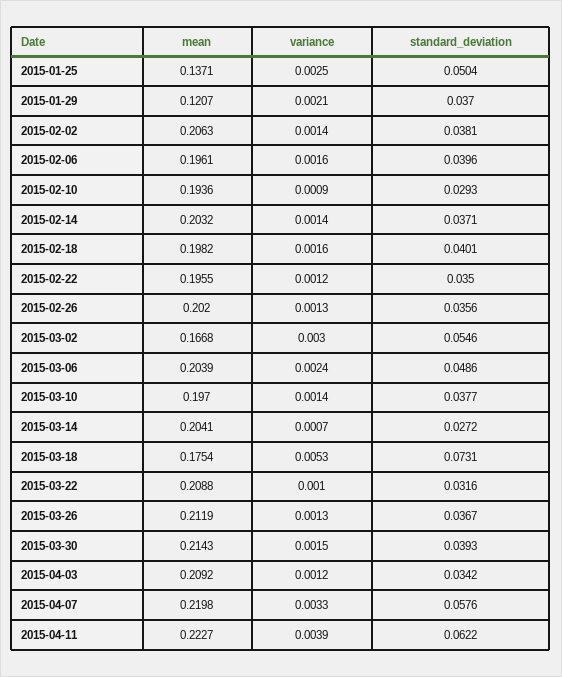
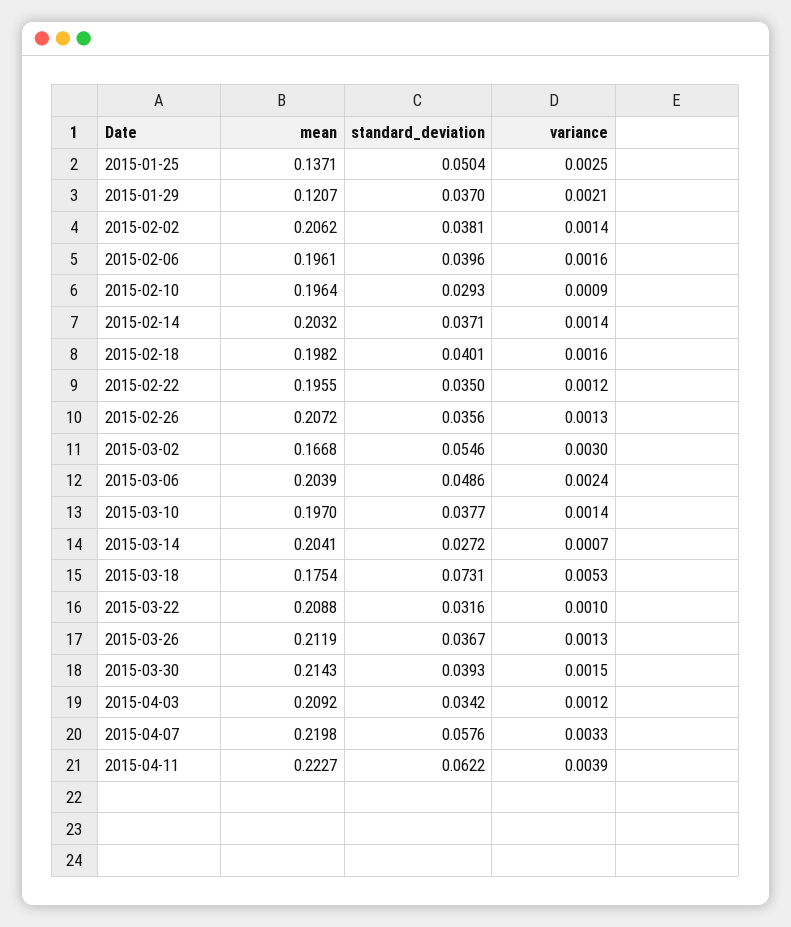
  {
    "mean": {
      "2015-01-25": 0.1371,
      "2015-01-29": 0.1207,
-     "2015-02-02": 0.2063,
+     "2015-02-02": 0.2062,
      "2015-02-06": 0.1961,
-     "2015-02-10": 0.1936,
+     "2015-02-10": 0.1964,
      "2015-02-14": 0.2032,
      "2015-02-18": 0.1982,
      "2015-02-22": 0.1955,
-     "2015-02-26": 0.202,
+     "2015-02-26": 0.2072,
      "2015-03-02": 0.1668,
      "2015-03-06": 0.2039,
      "2015-03-10": 0.197,
      "2015-03-14": 0.2041,
      "2015-03-18": 0.1754,
      "2015-03-22": 0.2088,
      "2015-03-26": 0.2119,
      "2015-03-30": 0.2143,
      "2015-04-03": 0.2092,
      "2015-04-07": 0.2198,
      "2015-04-11": 0.2227
    },
    "variance": {
      "2015-01-25": 0.0025,
      "2015-01-29": 0.0021,
      "2015-02-02": 0.0014,
      "2015-02-06": 0.0016,
      "2015-02-10": 0.0009,
      "2015-02-14": 0.0014,
      "2015-02-18": 0.0016,
      "2015-02-22": 0.0012,
      "2015-02-26": 0.0013,
      "2015-03-02": 0.003,
      "2015-03-06": 0.0024,
      "2015-03-10": 0.0014,
      "2015-03-14": 0.0007,
      "2015-03-18": 0.0053,
      "2015-03-22": 0.001,
      "2015-03-26": 0.0013,
      "2015-03-30": 0.0015,
      "2015-04-03": 0.0012,
      "2015-04-07": 0.0033,
      "2015-04-11": 0.0039
    },
    "standard_deviation": {
      "2015-01-25": 0.0504,
      "2015-01-29": 0.037,
      "2015-02-02": 0.0381,
      "2015-02-06": 0.0396,
      "2015-02-10": 0.0293,
      "2015-02-14": 0.0371,
      "2015-02-18": 0.0401,
      "2015-02-22": 0.035,
      "2015-02-26": 0.0356,
      "2015-03-02": 0.0546,
      "2015-03-06": 0.0486,
      "2015-03-10": 0.0377,
      "2015-03-14": 0.0272,
      "2015-03-18": 0.0731,
      "2015-03-22": 0.0316,
      "2015-03-26": 0.0367,
      "2015-03-30": 0.0393,
      "2015-04-03": 0.0342,
      "2015-04-07": 0.0576,
      "2015-04-11": 0.0622
    }
  }

